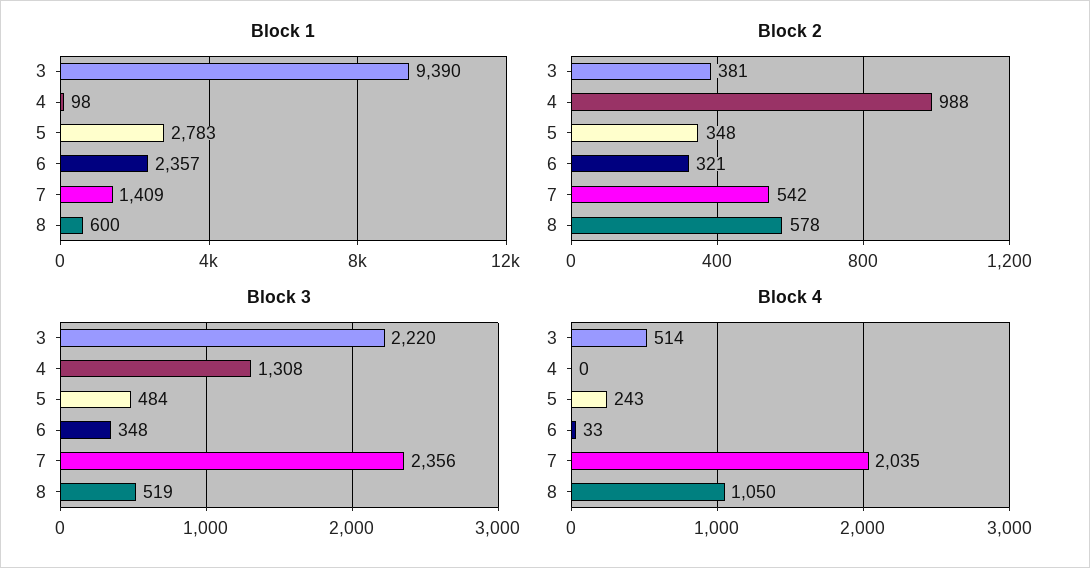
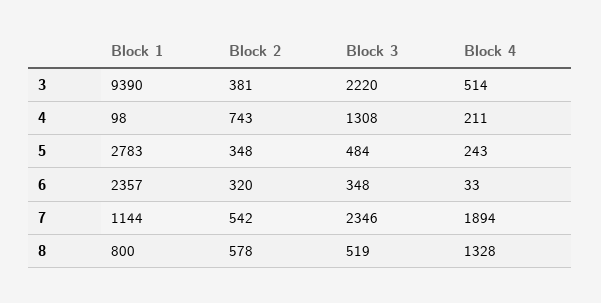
  {
    "Block 1": {
      "3": 9390,
      "4": 98,
      "5": 2783,
      "6": 2357,
-     "7": 1409,
+     "7": 1144,
-     "8": 600
+     "8": 800
    },
    "Block 2": {
      "3": 381,
-     "4": 988,
+     "4": 743,
      "5": 348,
-     "6": 321,
+     "6": 320,
      "7": 542,
      "8": 578
    },
    "Block 3": {
      "3": 2220,
      "4": 1308,
      "5": 484,
      "6": 348,
-     "7": 2356,
+     "7": 2346,
      "8": 519
    },
    "Block 4": {
      "3": 514,
-     "4": 0,
+     "4": 211,
      "5": 243,
      "6": 33,
-     "7": 2035,
+     "7": 1894,
-     "8": 1050
+     "8": 1328
    }
  }

